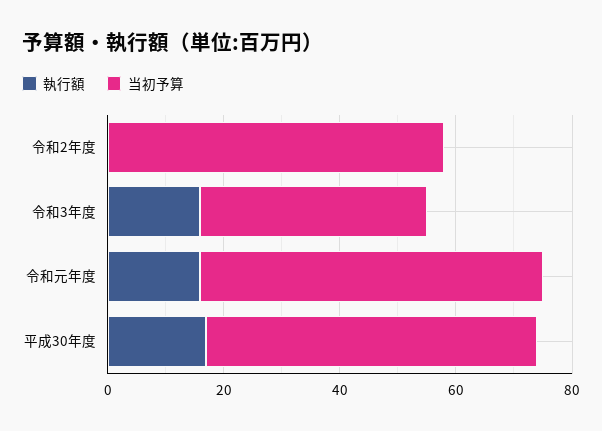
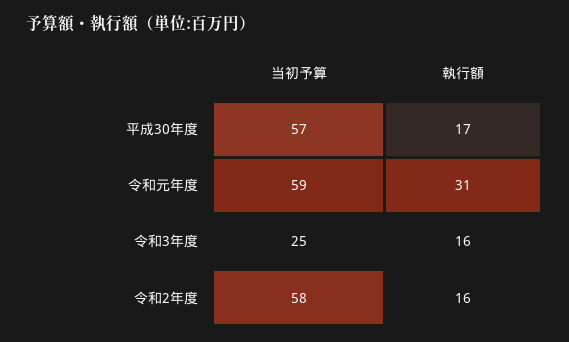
  {
    "執行額": {
-     "令和2年度": 0,
+     "令和2年度": 16,
      "令和3年度": 16,
-     "令和元年度": 15,
+     "令和元年度": 31,
      "平成30年度": 17
    },
    "当初予算": {
      "令和2年度": 58,
-     "令和3年度": 40,
+     "令和3年度": 25,
      "令和元年度": 59,
      "平成30年度": 57
    }
  }

